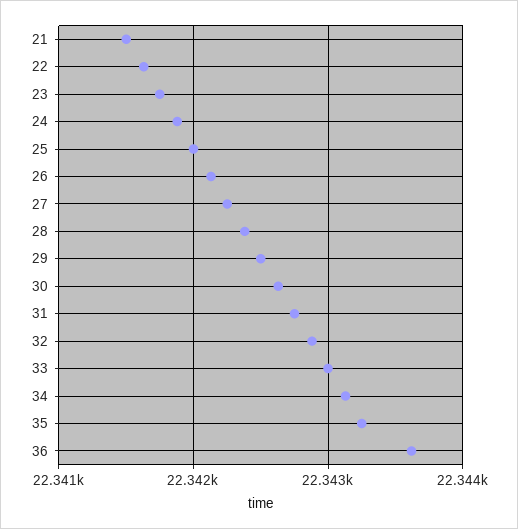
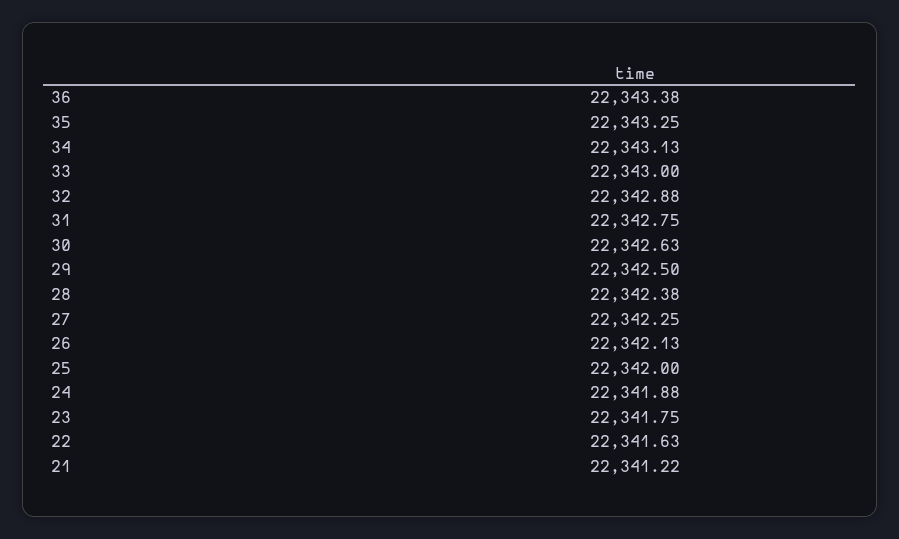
  {
-   "21": 22341.5,
+   "21": 22341.22,
    "22": 22341.63,
    "23": 22341.75,
    "24": 22341.88,
    "25": 22342,
    "26": 22342.13,
    "27": 22342.25,
    "28": 22342.38,
    "29": 22342.5,
    "30": 22342.63,
    "31": 22342.75,
    "32": 22342.88,
    "33": 22343,
    "34": 22343.13,
    "35": 22343.25,
-   "36": 22343.6
+   "36": 22343.38
  }

